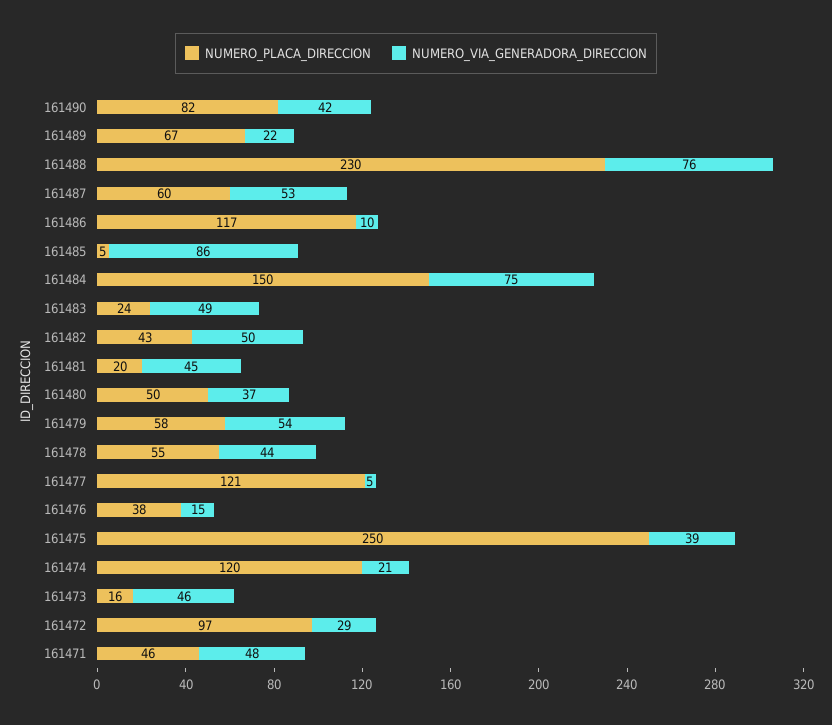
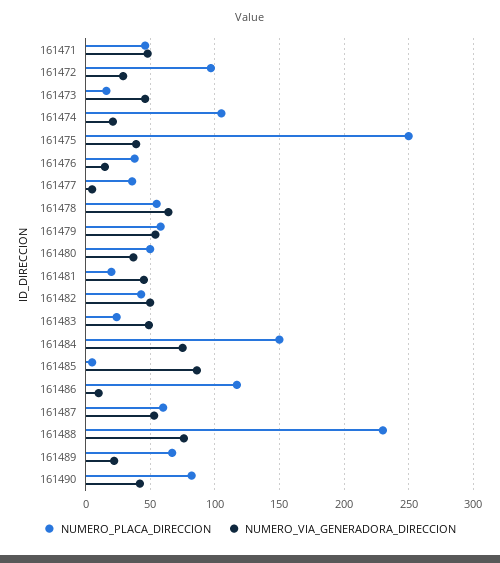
  {
    "NUMERO_PLACA_DIRECCION": {
      "161490": 82,
      "161489": 67,
      "161488": 230,
      "161487": 60,
      "161486": 117,
      "161485": 5,
      "161484": 150,
      "161483": 24,
      "161482": 43,
      "161481": 20,
      "161480": 50,
      "161479": 58,
      "161478": 55,
-     "161477": 121,
+     "161477": 35,
      "161476": 38,
      "161475": 250,
-     "161474": 120,
+     "161474": 105,
      "161473": 16,
      "161472": 97,
      "161471": 46
    },
    "NUMERO_VIA_GENERADORA_DIRECCION": {
      "161490": 42,
      "161489": 22,
      "161488": 76,
      "161487": 53,
      "161486": 10,
      "161485": 86,
      "161484": 75,
      "161483": 49,
      "161482": 50,
      "161481": 45,
      "161480": 37,
      "161479": 54,
-     "161478": 44,
+     "161478": 65,
      "161477": 5,
      "161476": 15,
      "161475": 39,
      "161474": 21,
      "161473": 46,
      "161472": 29,
      "161471": 48
    }
  }

